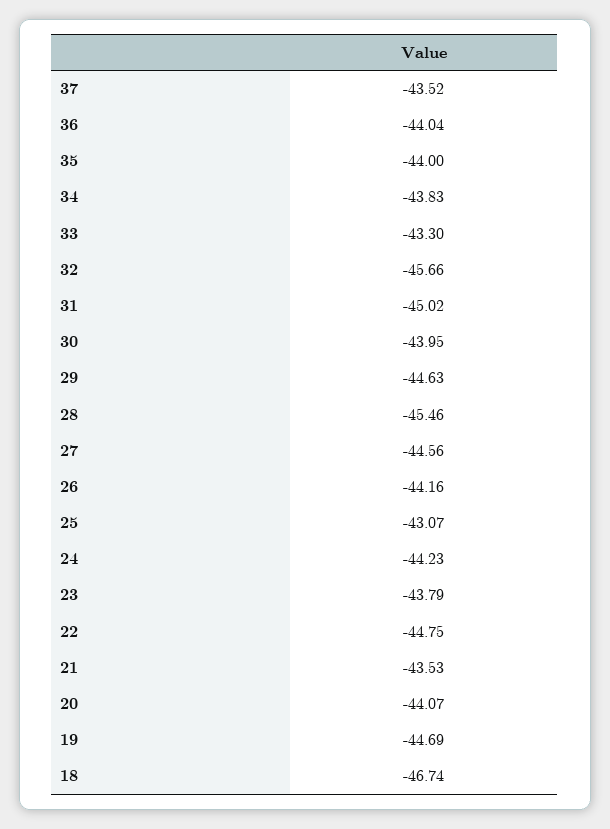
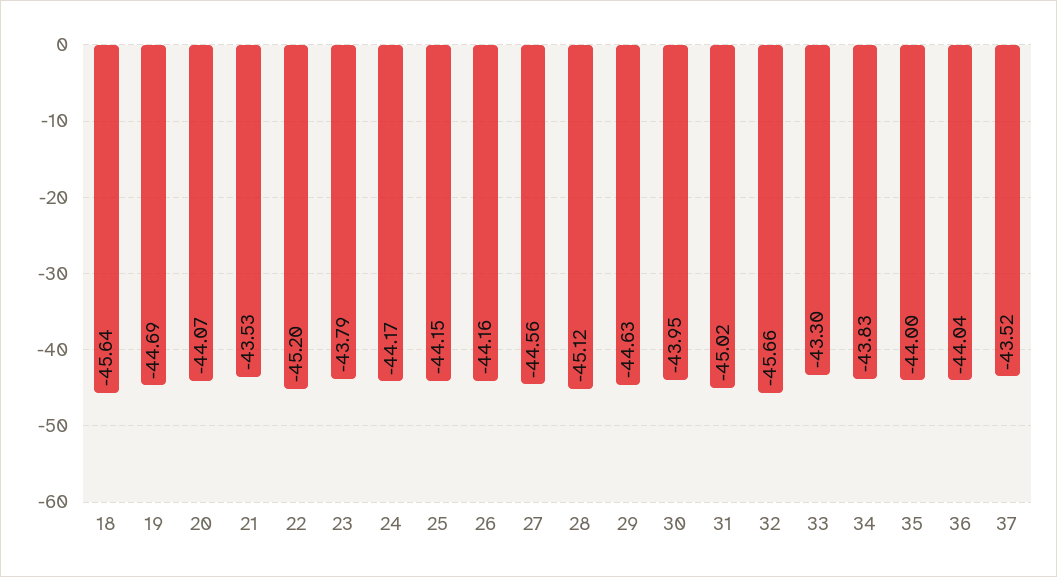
  {
    "37": -43.52,
    "36": -44.04,
    "35": -44,
    "34": -43.83,
    "33": -43.3,
    "32": -45.66,
    "31": -45.02,
    "30": -43.95,
    "29": -44.63,
-   "28": -45.46,
+   "28": -45.12,
    "27": -44.56,
    "26": -44.16,
-   "25": -43.07,
+   "25": -44.15,
-   "24": -44.23,
+   "24": -44.17,
    "23": -43.79,
-   "22": -44.75,
+   "22": -45.2,
    "21": -43.53,
    "20": -44.07,
    "19": -44.69,
-   "18": -46.74
+   "18": -45.64
  }

